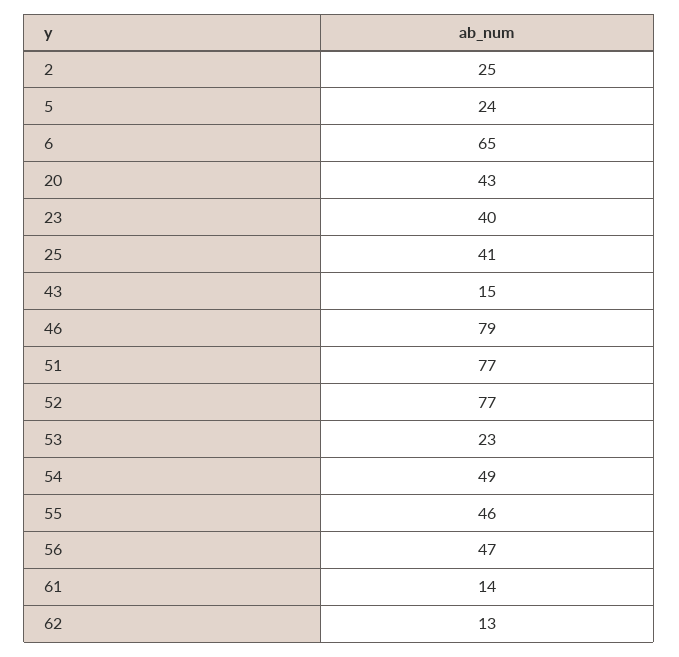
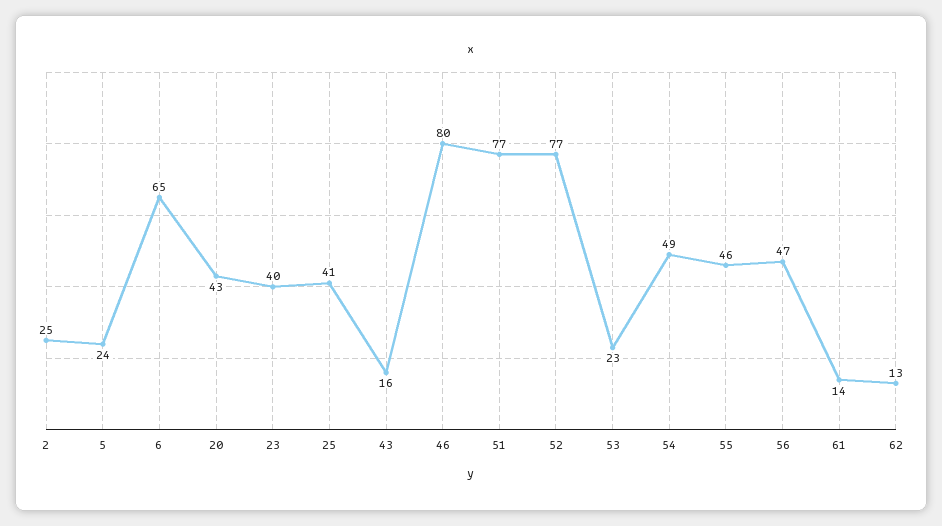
  {
    "2": 25,
    "5": 24,
    "6": 65,
    "20": 43,
    "23": 40,
    "25": 41,
-   "43": 15,
+   "43": 16,
-   "46": 79,
+   "46": 80,
    "51": 77,
    "52": 77,
    "53": 23,
    "54": 49,
    "55": 46,
    "56": 47,
    "61": 14,
    "62": 13
  }

